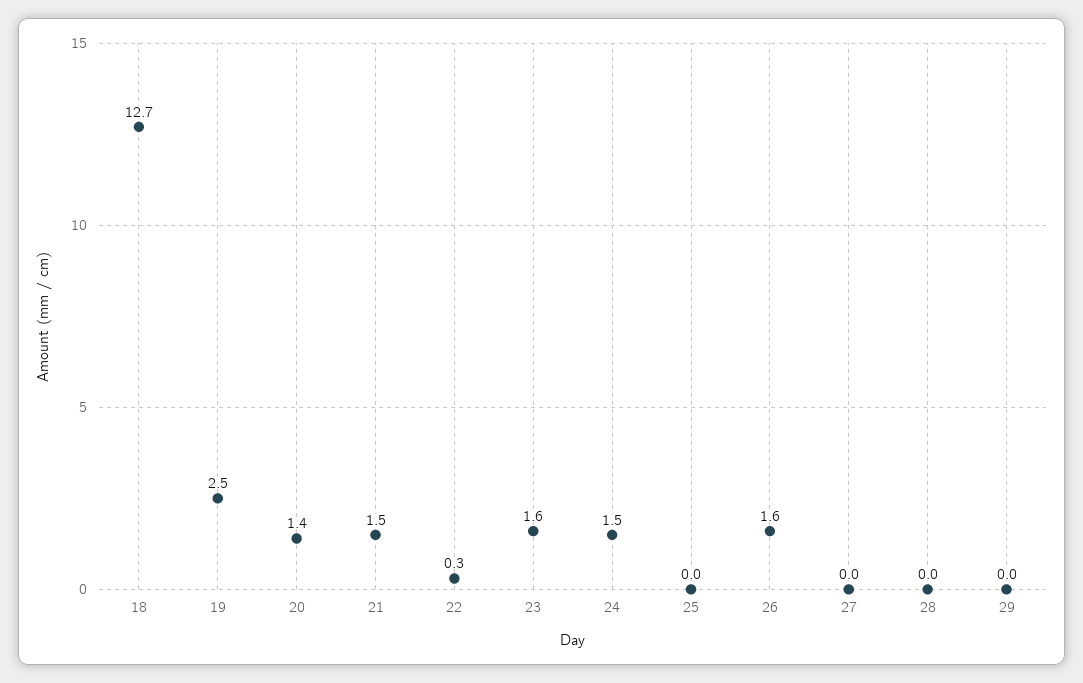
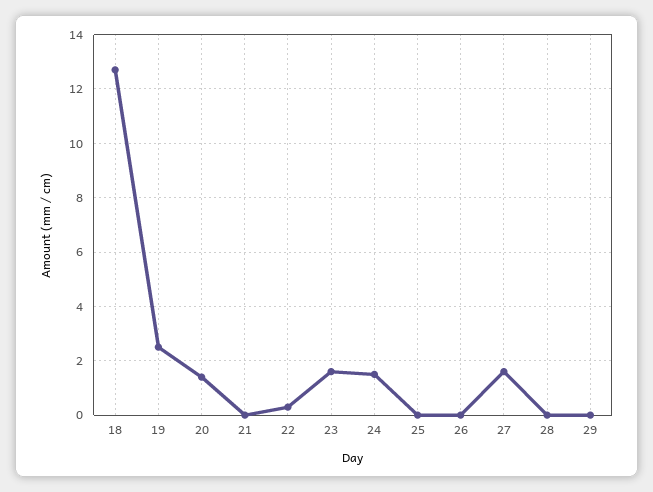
  {
    "18": 12.7,
    "19": 2.5,
    "20": 1.4,
-   "21": 1.5,
+   "21": 0,
    "22": 0.3,
    "23": 1.6,
    "24": 1.5,
    "25": 0,
-   "26": 1.6,
+   "26": 0,
-   "27": 0,
+   "27": 1.5,
    "28": 0,
    "29": 0
  }

